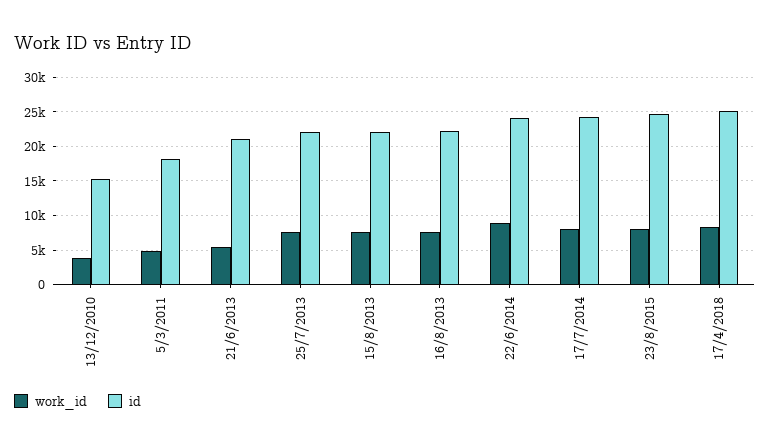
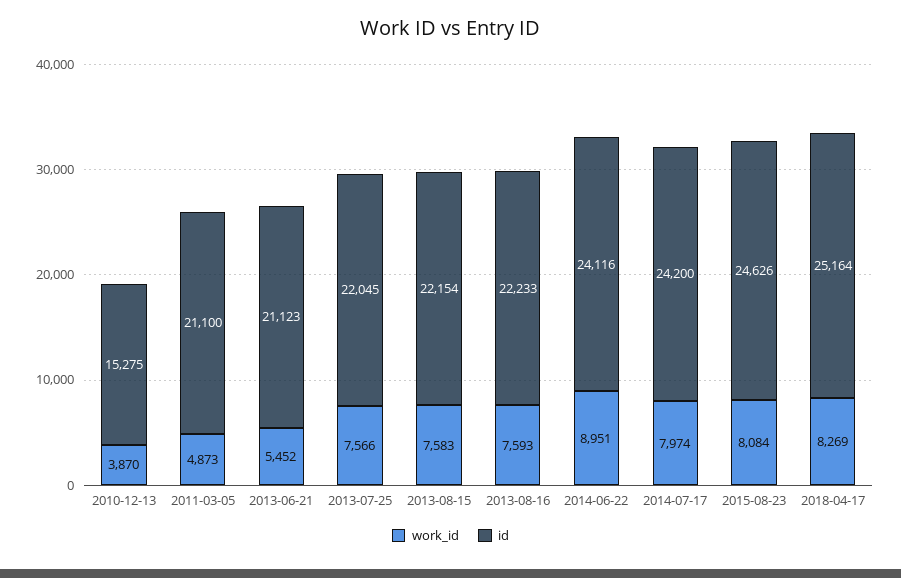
  {
    "work_id": {
      "13/12/2010": 3870,
      "5/3/2011": 4873,
      "21/6/2013": 5452,
      "25/7/2013": 7566,
      "15/8/2013": 7583,
      "16/8/2013": 7593,
      "22/6/2014": 8951,
      "17/7/2014": 7974,
      "23/8/2015": 8084,
      "17/4/2018": 8269
    },
    "id": {
      "13/12/2010": 15275,
-     "5/3/2011": 18000,
+     "5/3/2011": 21100,
      "21/6/2013": 21123,
      "25/7/2013": 22045,
      "15/8/2013": 22154,
      "16/8/2013": 22233,
      "22/6/2014": 24116,
      "17/7/2014": 24200,
      "23/8/2015": 24626,
      "17/4/2018": 25164
    }
  }

